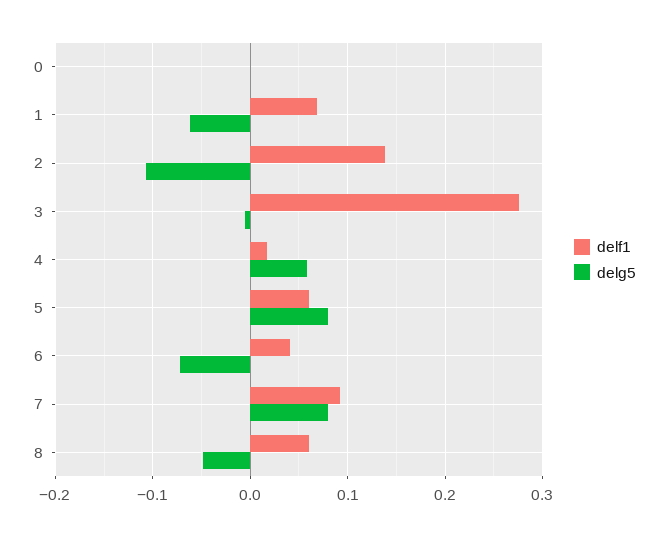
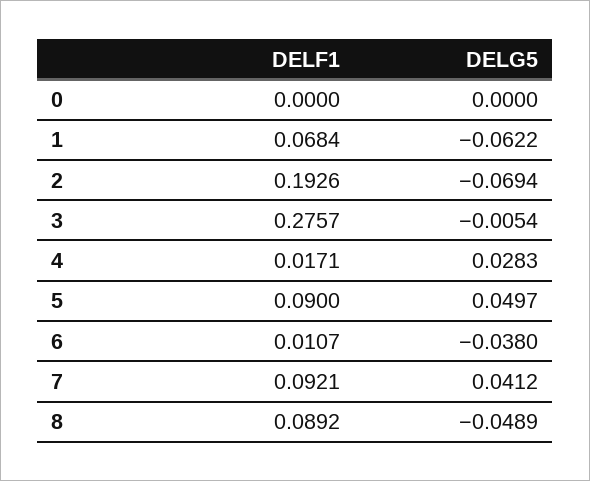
  {
    "delf1": {
      "0": 0,
      "1": 0.0684,
-     "2": 0.14,
+     "2": 0.1926,
      "3": 0.2757,
      "4": 0.0171,
-     "5": 0.06,
+     "5": 0.09,
-     "6": 0.04,
+     "6": 0.0107,
      "7": 0.0921,
-     "8": 0.06
+     "8": 0.0892
    },
    "delg5": {
      "0": 0,
      "1": -0.0622,
-     "2": -0.11,
+     "2": -0.0694,
      "3": -0.0054,
-     "4": 0.06,
+     "4": 0.0283,
-     "5": 0.08,
+     "5": 0.0497,
-     "6": -0.07,
+     "6": -0.038,
-     "7": 0.08,
+     "7": 0.0412,
      "8": -0.0489
    }
  }

